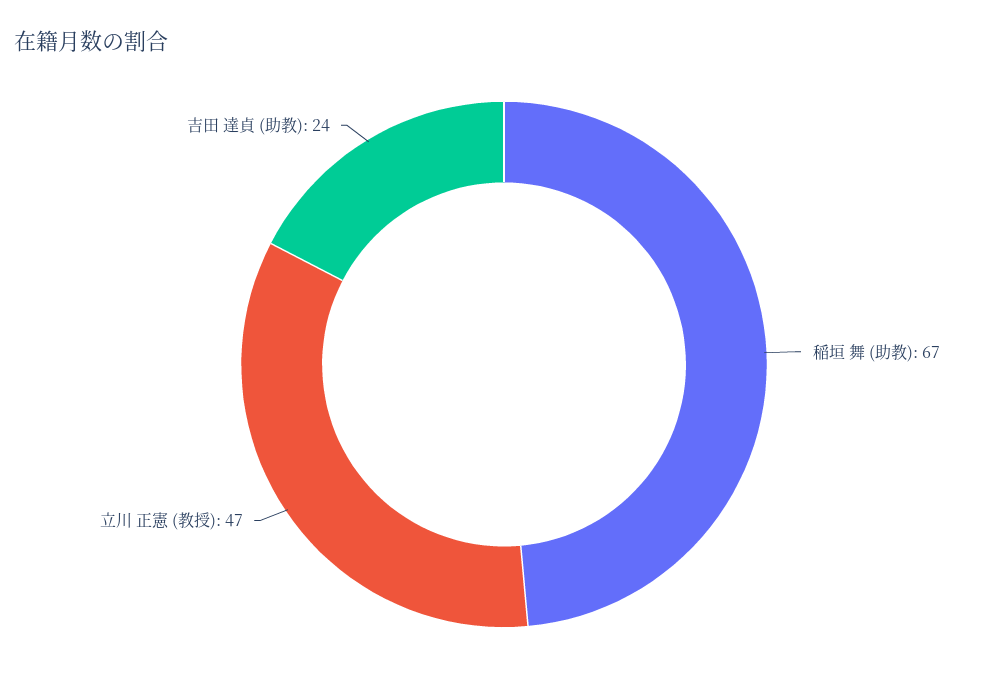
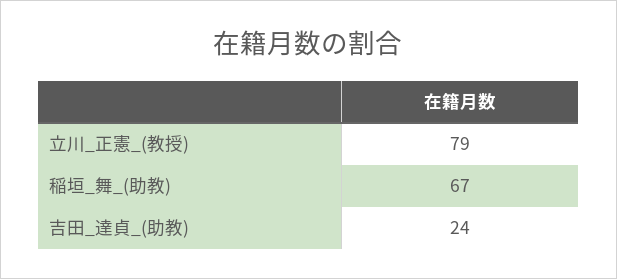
  {
    "稲垣 舞 (助教)": 67,
-   "立川 正憲 (教授)": 47,
+   "立川 正憲 (教授)": 79,
    "吉田 達貞 (助教)": 24
  }

